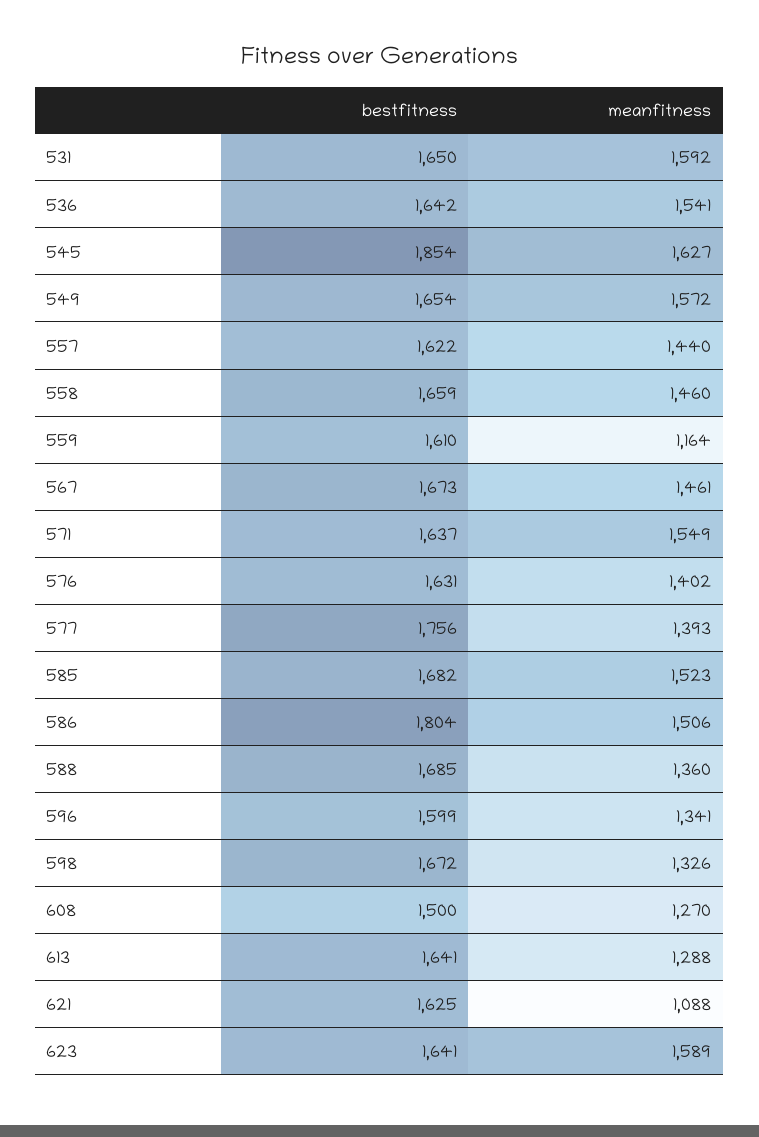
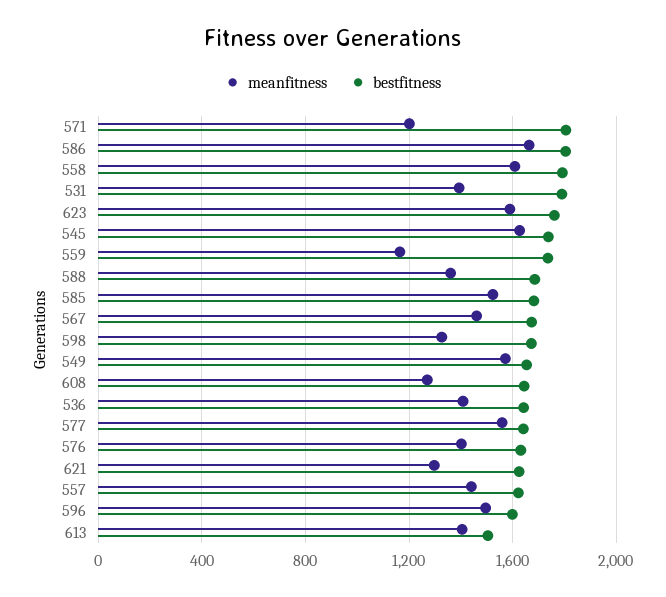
  {
    "bestfitness": {
-     "531": 1650,
+     "531": 1800,
      "536": 1642,
-     "545": 1854,
+     "545": 1750,
      "549": 1654,
      "557": 1622,
-     "558": 1659,
+     "558": 1800,
-     "559": 1610,
+     "559": 1750,
      "567": 1673,
-     "571": 1637,
+     "571": 1800,
      "576": 1631,
-     "577": 1756,
+     "577": 1650,
      "585": 1682,
      "586": 1804,
      "588": 1685,
      "596": 1599,
      "598": 1672,
-     "608": 1500,
+     "608": 1650,
-     "613": 1641,
+     "613": 1500,
      "621": 1625,
-     "623": 1641
+     "623": 1750
    },
    "meanfitness": {
-     "531": 1592,
+     "531": 1400,
-     "536": 1541,
+     "536": 1400,
      "545": 1627,
      "549": 1572,
      "557": 1440,
-     "558": 1460,
+     "558": 1600,
      "559": 1164,
      "567": 1461,
-     "571": 1549,
+     "571": 1200,
      "576": 1402,
-     "577": 1393,
+     "577": 1550,
      "585": 1523,
-     "586": 1506,
+     "586": 1650,
      "588": 1360,
-     "596": 1341,
+     "596": 1500,
      "598": 1326,
      "608": 1270,
-     "613": 1288,
+     "613": 1400,
-     "621": 1088,
+     "621": 1300,
      "623": 1589
    }
  }

